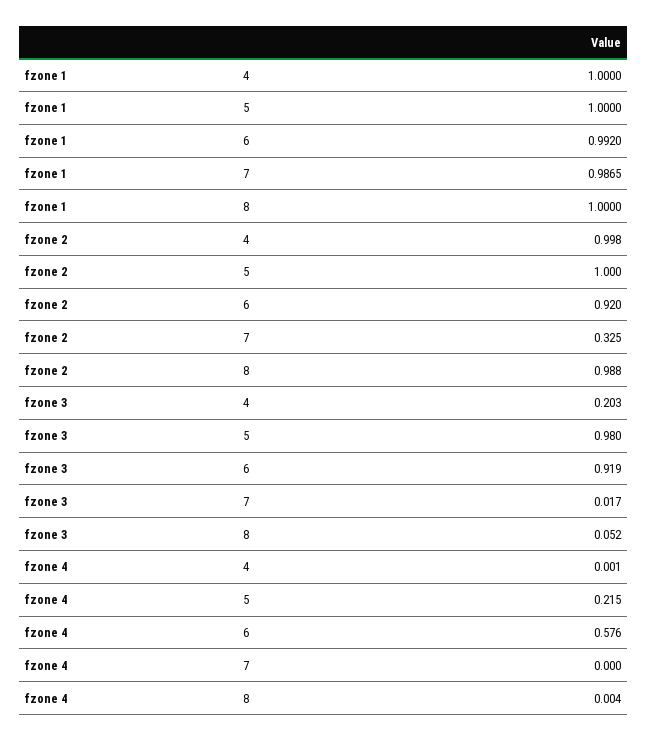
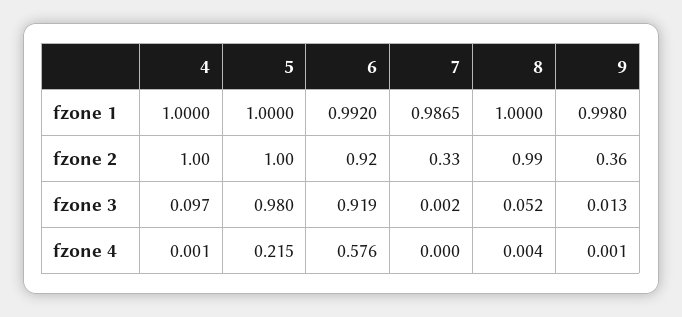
  {
    "fzone 1": {
      "4": 1,
      "5": 1,
      "6": 0.992,
      "7": 0.9865,
-     "8": 1
+     "8": 1,
+     "9": 0.998
    },
    "fzone 2": {
      "4": 0.998,
      "5": 1,
      "6": 0.92,
      "7": 0.325,
-     "8": 0.988
+     "8": 0.988,
+     "9": 0.36
    },
    "fzone 3": {
-     "4": 0.203,
+     "4": 0.097,
      "5": 0.98,
      "6": 0.919,
-     "7": 0.017,
+     "7": 0.002,
-     "8": 0.052
+     "8": 0.052,
+     "9": 0.013
    },
    "fzone 4": {
      "4": 0.001,
      "5": 0.215,
      "6": 0.576,
      "7": 0,
-     "8": 0.004
+     "8": 0.004,
+     "9": 0.001
    }
  }

